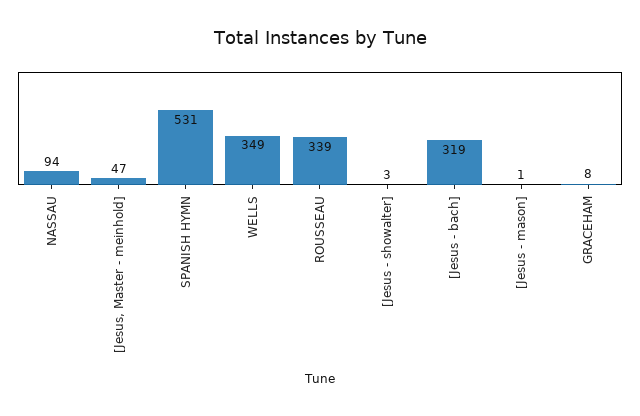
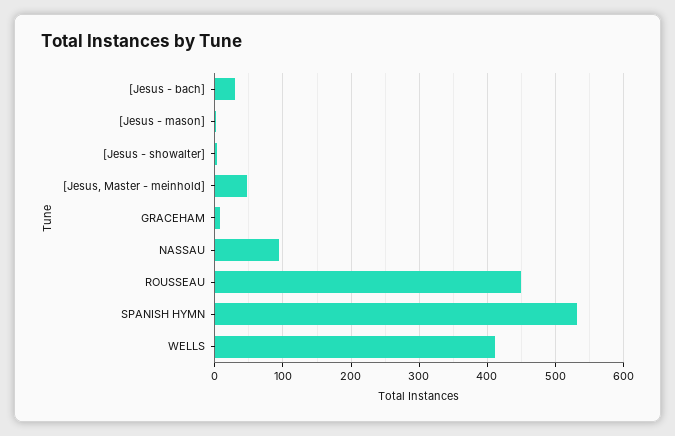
  {
    "NASSAU": 94,
    "[Jesus, Master - meinhold]": 47,
    "SPANISH HYMN": 531,
-   "WELLS": 349,
+   "WELLS": 410,
-   "ROUSSEAU": 339,
+   "ROUSSEAU": 450,
    "[Jesus - showalter]": 3,
-   "[Jesus - bach]": 319,
+   "[Jesus - bach]": 30,
    "[Jesus - mason]": 1,
    "GRACEHAM": 8
  }

